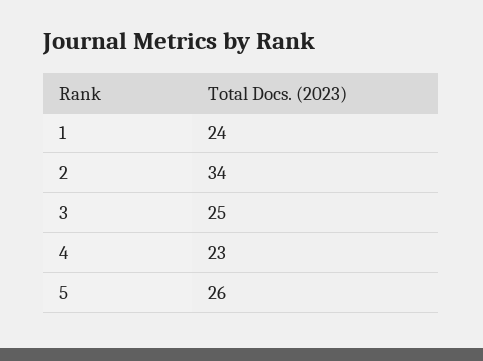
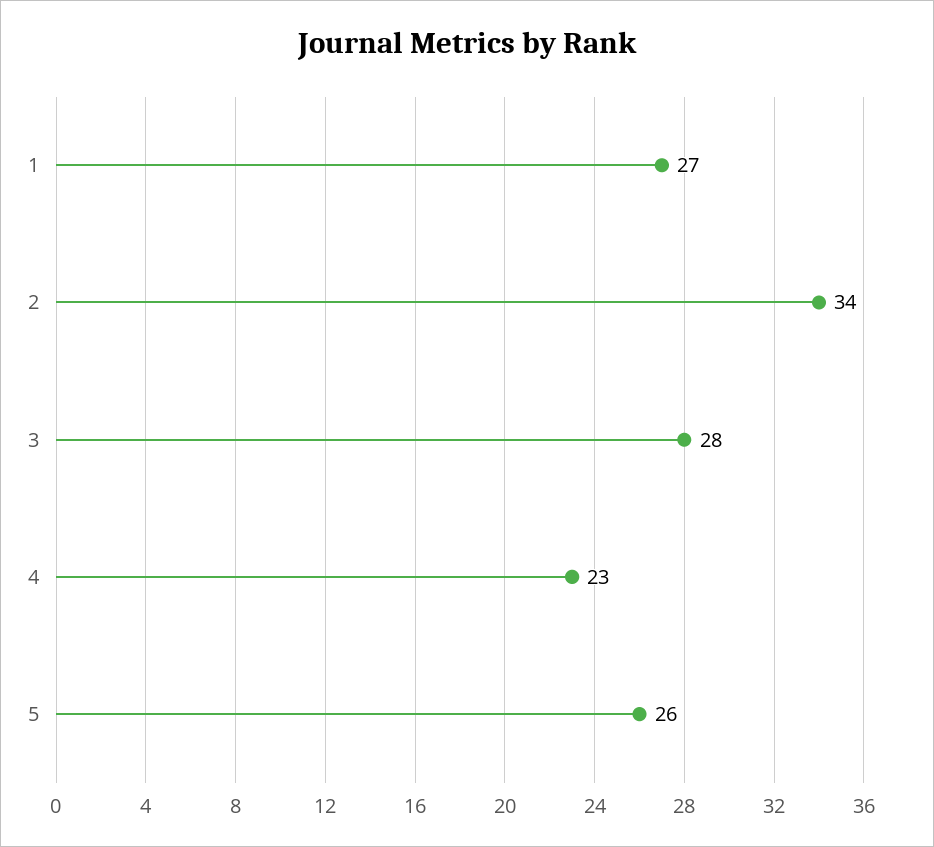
  {
-   "1": 24,
+   "1": 27,
    "2": 34,
-   "3": 25,
+   "3": 28,
    "4": 23,
    "5": 26
  }

